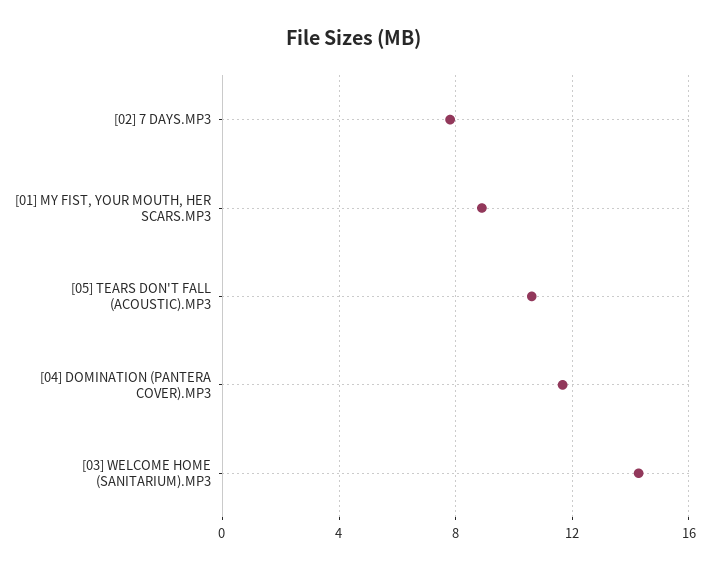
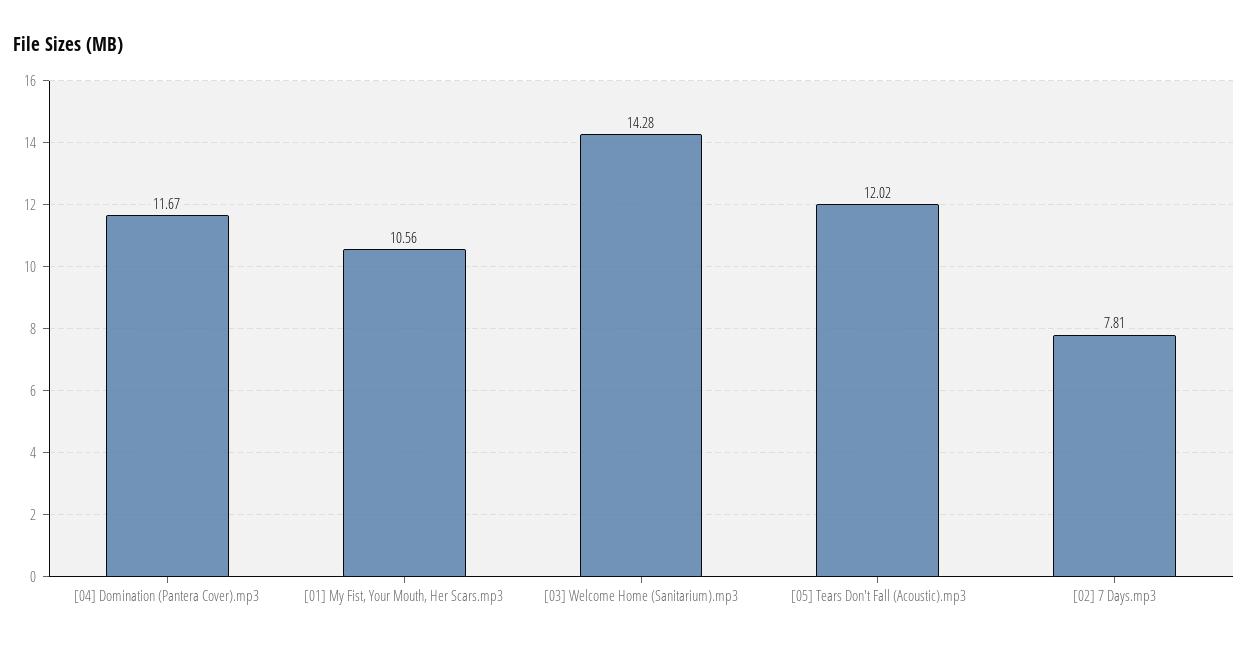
  {
    "[02] 7 DAYS.MP3": 7.81,
-   "[01] MY FIST, YOUR MOUTH, HER SCARS.MP3": 9,
+   "[01] MY FIST, YOUR MOUTH, HER SCARS.MP3": 10.56,
-   "[05] TEARS DON'T FALL (ACOUSTIC).MP3": 10.5,
+   "[05] TEARS DON'T FALL (ACOUSTIC).MP3": 12.02,
    "[04] DOMINATION (PANTERA COVER).MP3": 11.67,
    "[03] WELCOME HOME (SANITARIUM).MP3": 14.28
  }

